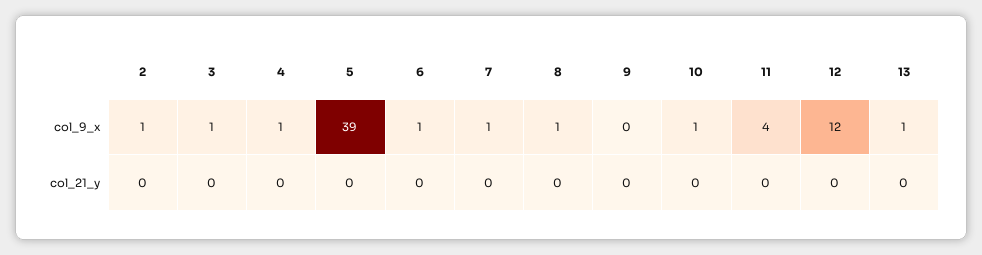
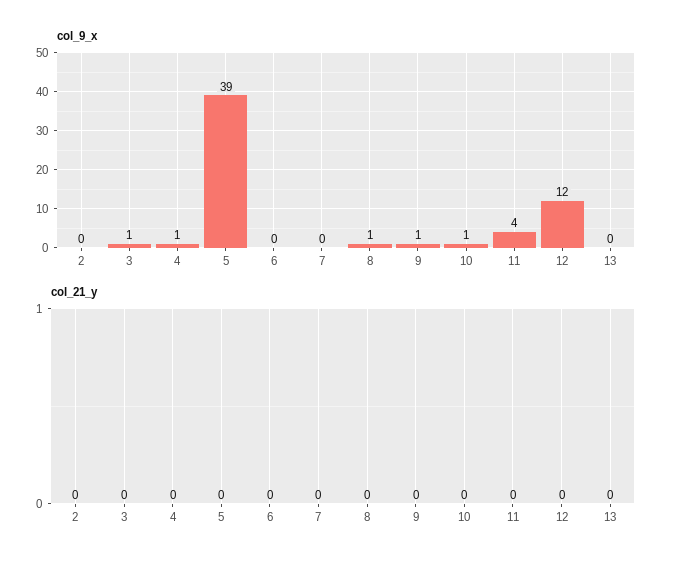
  {
    "col_9_x": {
-     "2": 1,
+     "2": 0,
      "3": 1,
      "4": 1,
      "5": 39,
-     "6": 1,
+     "6": 0,
-     "7": 1,
+     "7": 0,
      "8": 1,
-     "9": 0,
+     "9": 1,
      "10": 1,
      "11": 4,
      "12": 12,
-     "13": 1
+     "13": 0
    },
    "col_21_y": {
      "2": 0,
      "3": 0,
      "4": 0,
      "5": 0,
      "6": 0,
      "7": 0,
      "8": 0,
      "9": 0,
      "10": 0,
      "11": 0,
      "12": 0,
      "13": 0
    }
  }

